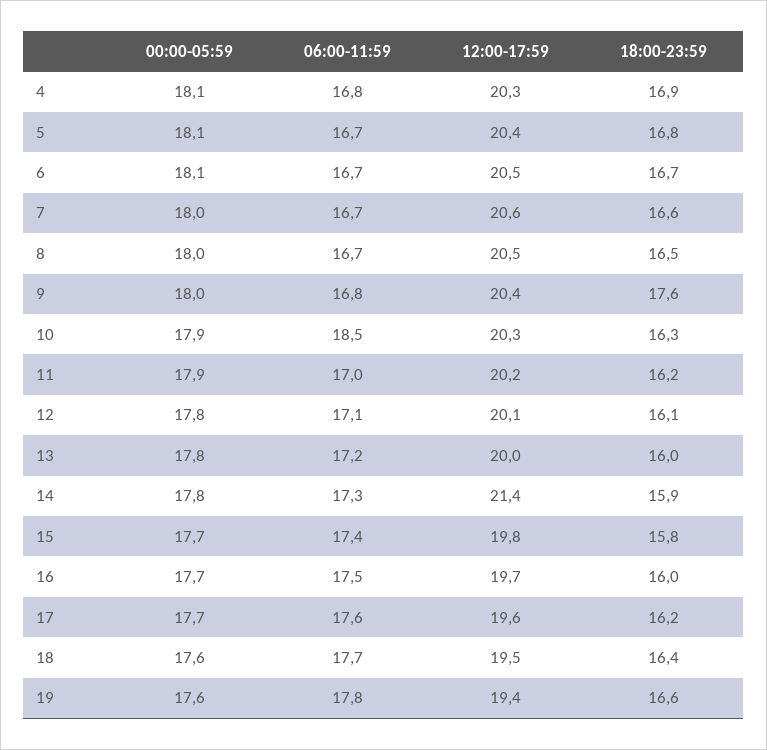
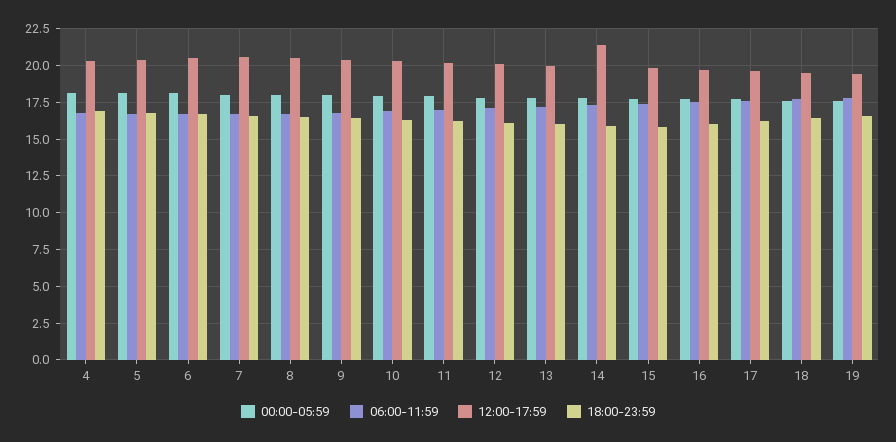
  {
    "00:00-05:59": {
      "4": 18.1,
      "5": 18.1,
      "6": 18.1,
      "7": 18,
      "8": 18,
      "9": 18,
      "10": 17.9,
      "11": 17.9,
      "12": 17.8,
      "13": 17.8,
      "14": 17.8,
      "15": 17.7,
      "16": 17.7,
      "17": 17.7,
      "18": 17.6,
      "19": 17.6
    },
    "06:00-11:59": {
      "4": 16.8,
      "5": 16.7,
      "6": 16.7,
      "7": 16.7,
      "8": 16.7,
      "9": 16.8,
-     "10": 18.5,
+     "10": 17,
      "11": 17,
      "12": 17.1,
      "13": 17.2,
      "14": 17.3,
      "15": 17.4,
      "16": 17.5,
      "17": 17.6,
      "18": 17.7,
      "19": 17.8
    },
    "12:00-17:59": {
      "4": 20.3,
      "5": 20.4,
      "6": 20.5,
      "7": 20.6,
      "8": 20.5,
      "9": 20.4,
      "10": 20.3,
      "11": 20.2,
      "12": 20.1,
      "13": 20,
      "14": 21.4,
      "15": 19.8,
      "16": 19.7,
      "17": 19.6,
      "18": 19.5,
      "19": 19.4
    },
    "18:00-23:59": {
      "4": 16.9,
      "5": 16.8,
      "6": 16.7,
      "7": 16.6,
      "8": 16.5,
-     "9": 17.6,
+     "9": 16.5,
      "10": 16.3,
      "11": 16.2,
      "12": 16.1,
      "13": 16,
      "14": 15.9,
      "15": 15.8,
      "16": 16,
      "17": 16.2,
      "18": 16.4,
      "19": 16.6
    }
  }

